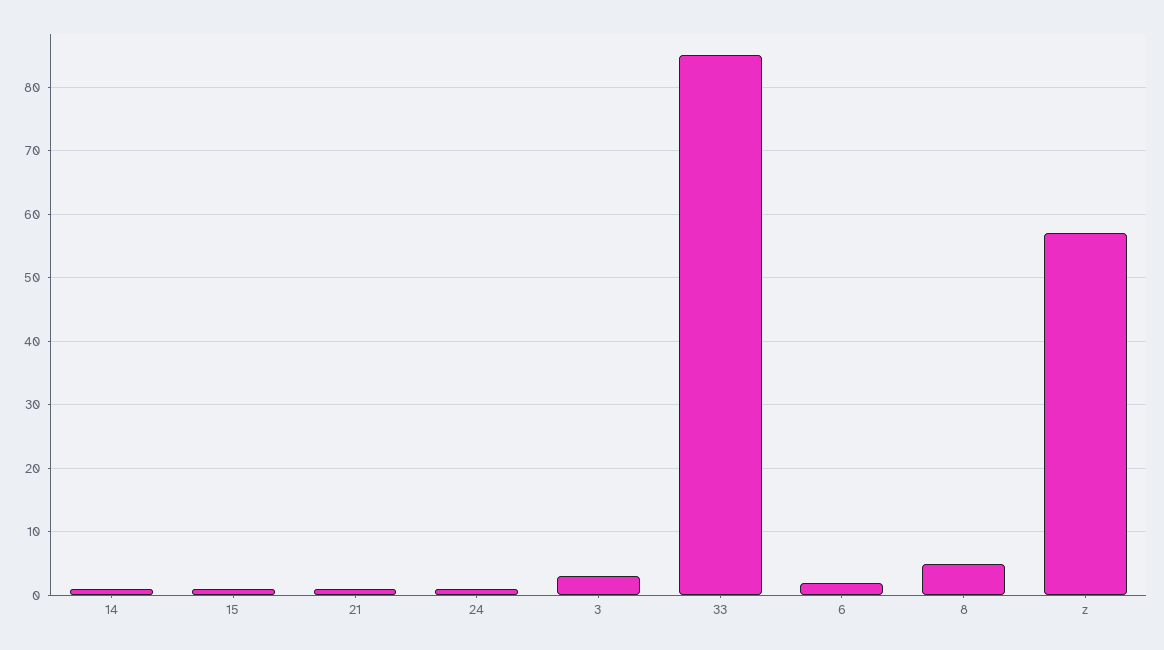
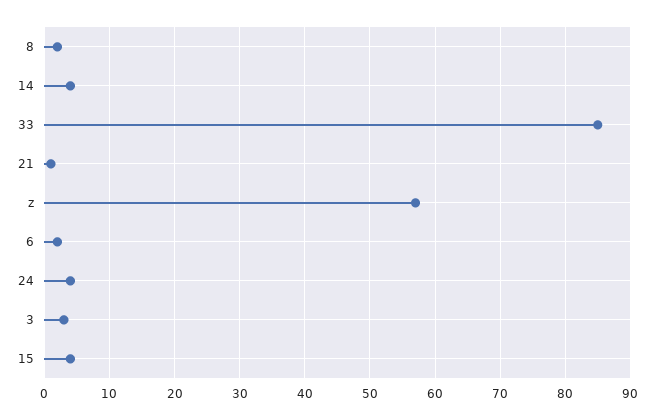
  {
-   "14": 1,
+   "14": 4,
-   "15": 1,
+   "15": 4,
    "21": 1,
-   "24": 1,
+   "24": 4,
    "3": 3,
    "33": 85,
    "6": 2,
-   "8": 5,
+   "8": 2,
    "z": 57
  }

